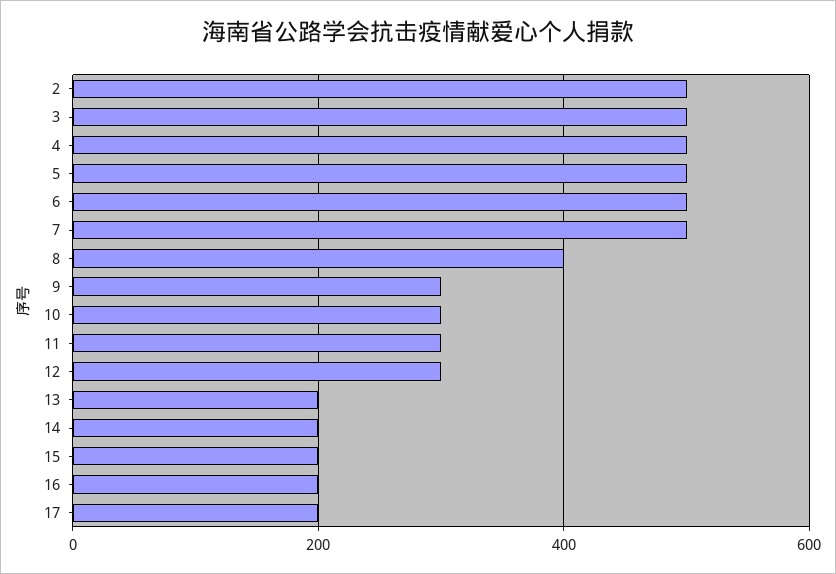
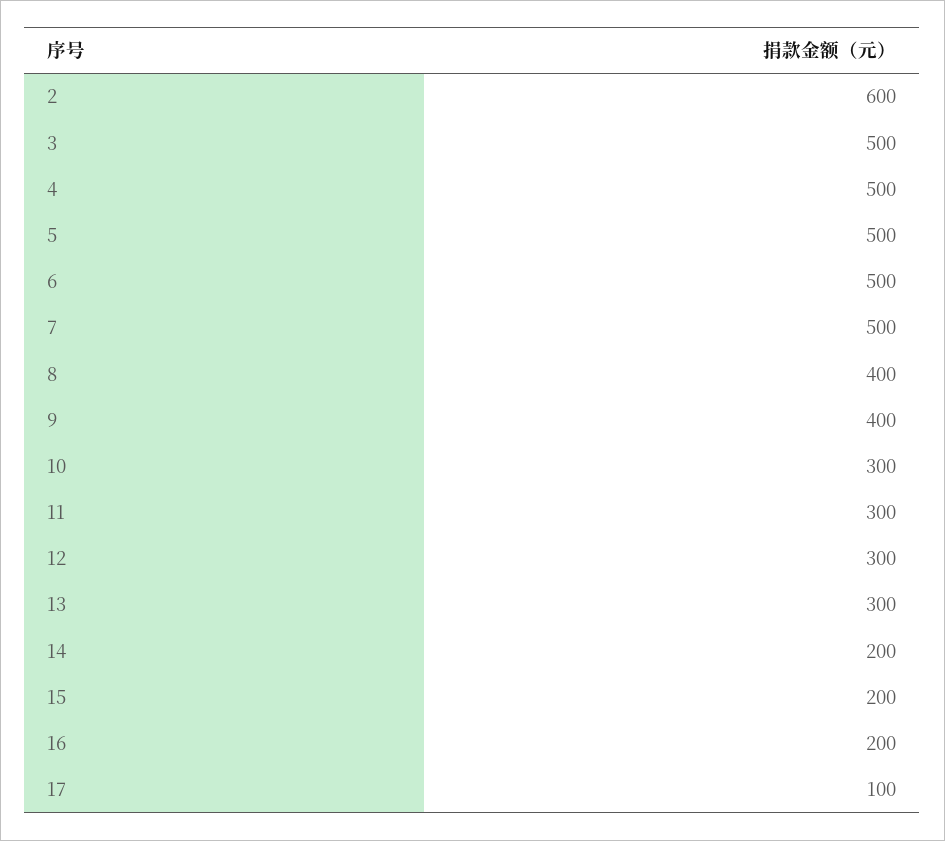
  {
-   "2": 500,
+   "2": 600,
    "3": 500,
    "4": 500,
    "5": 500,
    "6": 500,
    "7": 500,
    "8": 400,
-   "9": 300,
+   "9": 400,
    "10": 300,
    "11": 300,
    "12": 300,
-   "13": 200,
+   "13": 300,
    "14": 200,
    "15": 200,
    "16": 200,
-   "17": 200
+   "17": 100
  }

